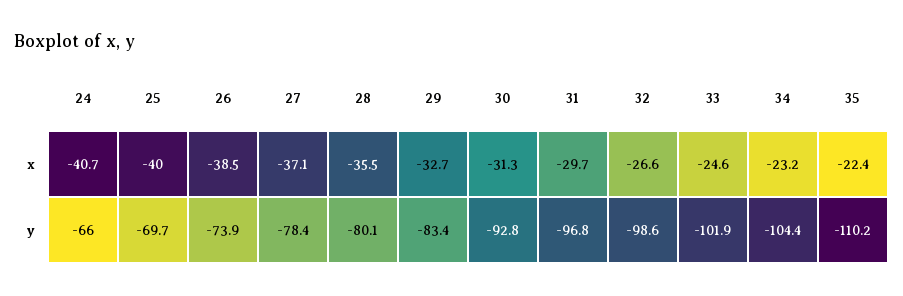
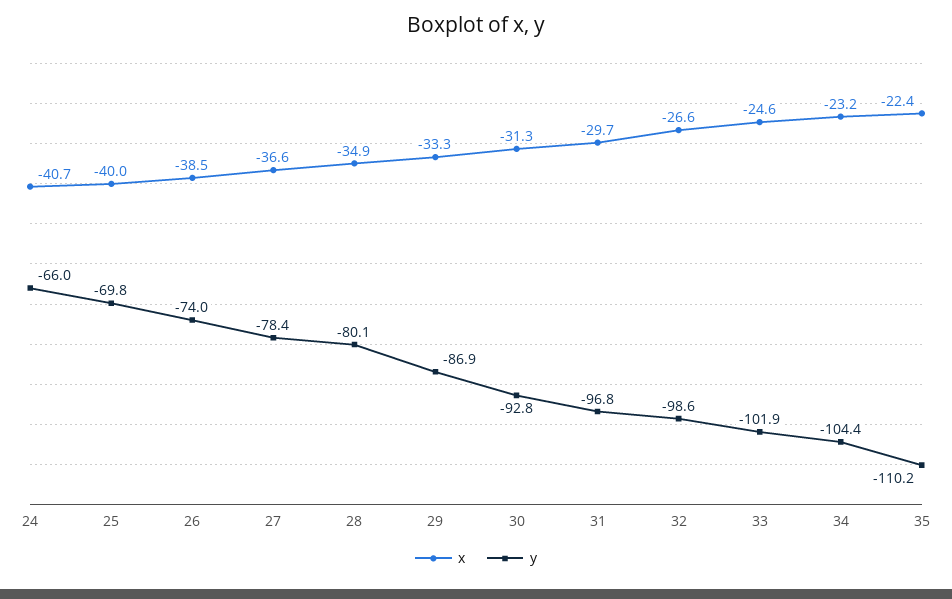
  {
    "x": {
      "24": -40.7,
      "25": -40,
      "26": -38.5,
-     "27": -37.1,
+     "27": -36.6,
-     "28": -35.5,
+     "28": -34.9,
-     "29": -32.7,
+     "29": -33.3,
      "30": -31.3,
      "31": -29.7,
      "32": -26.6,
      "33": -24.6,
      "34": -23.2,
      "35": -22.4
    },
    "y": {
      "24": -66,
-     "25": -69.7,
+     "25": -69.8,
-     "26": -73.9,
+     "26": -74,
      "27": -78.4,
      "28": -80.1,
-     "29": -83.4,
+     "29": -86.9,
      "30": -92.8,
      "31": -96.8,
      "32": -98.6,
      "33": -101.9,
      "34": -104.4,
      "35": -110.2
    }
  }

